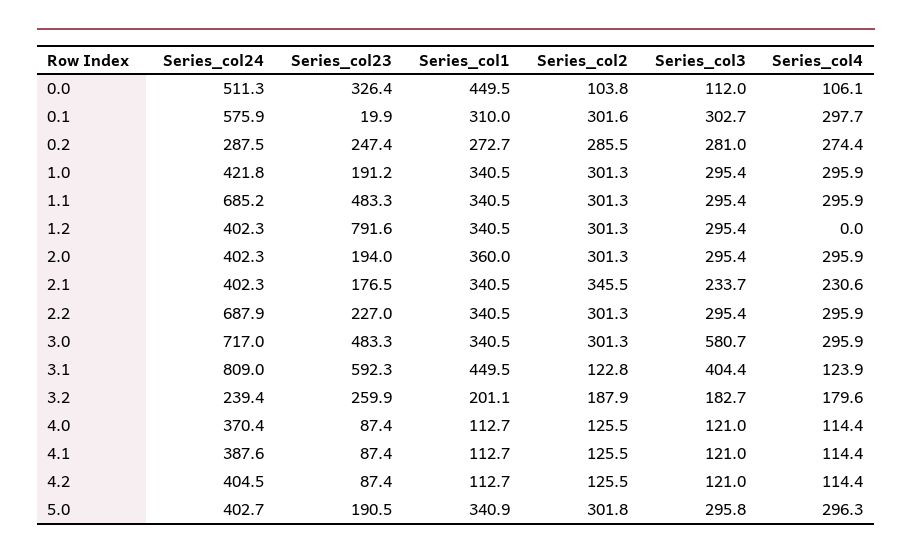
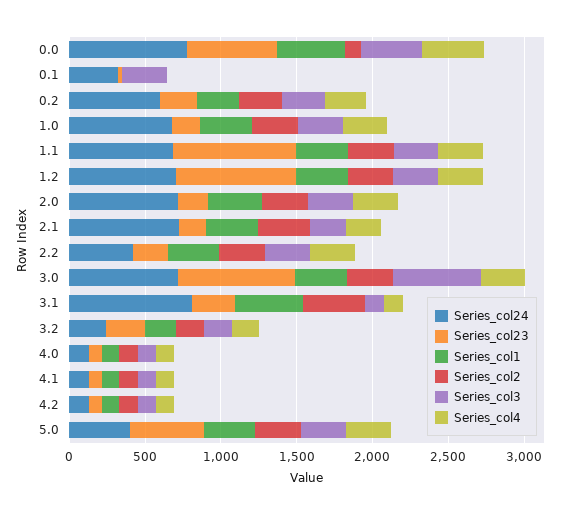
  {
    "Series_col24": {
-     "0.0": 511.3,
+     "0.0": 800,
-     "0.1": 575.9,
+     "0.1": 300,
-     "0.2": 287.5,
+     "0.2": 600,
-     "1.0": 421.8,
+     "1.0": 700,
      "1.1": 685.2,
-     "1.2": 402.3,
+     "1.2": 700,
-     "2.0": 402.3,
+     "2.0": 700,
-     "2.1": 402.3,
+     "2.1": 700,
-     "2.2": 687.9,
+     "2.2": 400,
      "3.0": 717,
      "3.1": 809,
      "3.2": 239.4,
-     "4.0": 370.4,
+     "4.0": 100,
-     "4.1": 387.6,
+     "4.1": 100,
-     "4.2": 404.5,
+     "4.2": 100,
      "5.0": 402.7
    },
    "Series_col23": {
-     "0.0": 326.4,
+     "0.0": 600,
      "0.1": 19.9,
      "0.2": 247.4,
      "1.0": 191.2,
-     "1.1": 483.3,
+     "1.1": 800,
      "1.2": 791.6,
      "2.0": 194,
      "2.1": 176.5,
      "2.2": 227,
-     "3.0": 483.3,
+     "3.0": 800,
-     "3.1": 592.3,
+     "3.1": 300,
      "3.2": 259.9,
      "4.0": 87.4,
      "4.1": 87.4,
      "4.2": 87.4,
-     "5.0": 190.5
+     "5.0": 500
    },
    "Series_col1": {
      "0.0": 449.5,
-     "0.1": 310,
+     "0.1": 0,
      "0.2": 272.7,
      "1.0": 340.5,
      "1.1": 340.5,
      "1.2": 340.5,
      "2.0": 360,
      "2.1": 340.5,
      "2.2": 340.5,
      "3.0": 340.5,
      "3.1": 449.5,
      "3.2": 201.1,
      "4.0": 112.7,
      "4.1": 112.7,
      "4.2": 112.7,
      "5.0": 340.9
    },
    "Series_col2": {
      "0.0": 103.8,
-     "0.1": 301.6,
+     "0.1": 0,
      "0.2": 285.5,
      "1.0": 301.3,
      "1.1": 301.3,
      "1.2": 301.3,
      "2.0": 301.3,
      "2.1": 345.5,
      "2.2": 301.3,
      "3.0": 301.3,
-     "3.1": 122.8,
+     "3.1": 400,
      "3.2": 187.9,
      "4.0": 125.5,
      "4.1": 125.5,
      "4.2": 125.5,
      "5.0": 301.8
    },
    "Series_col3": {
-     "0.0": 112,
+     "0.0": 400,
      "0.1": 302.7,
      "0.2": 281,
      "1.0": 295.4,
      "1.1": 295.4,
      "1.2": 295.4,
      "2.0": 295.4,
      "2.1": 233.7,
      "2.2": 295.4,
      "3.0": 580.7,
-     "3.1": 404.4,
+     "3.1": 100,
      "3.2": 182.7,
      "4.0": 121,
      "4.1": 121,
      "4.2": 121,
      "5.0": 295.8
    },
    "Series_col4": {
-     "0.0": 106.1,
+     "0.0": 400,
-     "0.1": 297.7,
+     "0.1": 0,
      "0.2": 274.4,
      "1.0": 295.9,
      "1.1": 295.9,
-     "1.2": 0,
+     "1.2": 300,
      "2.0": 295.9,
      "2.1": 230.6,
      "2.2": 295.9,
      "3.0": 295.9,
      "3.1": 123.9,
      "3.2": 179.6,
      "4.0": 114.4,
      "4.1": 114.4,
      "4.2": 114.4,
      "5.0": 296.3
    }
  }

